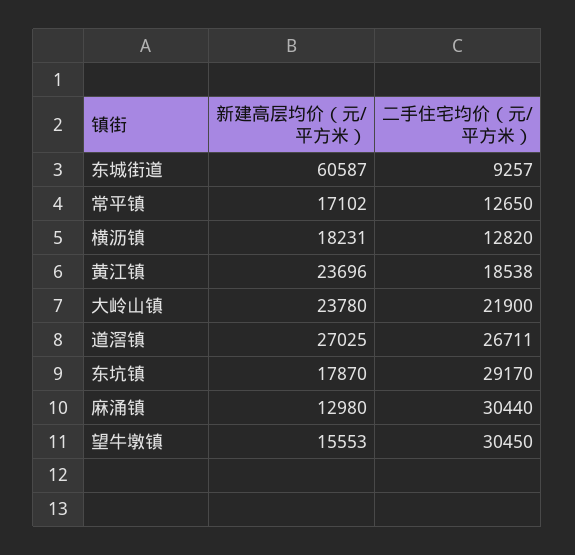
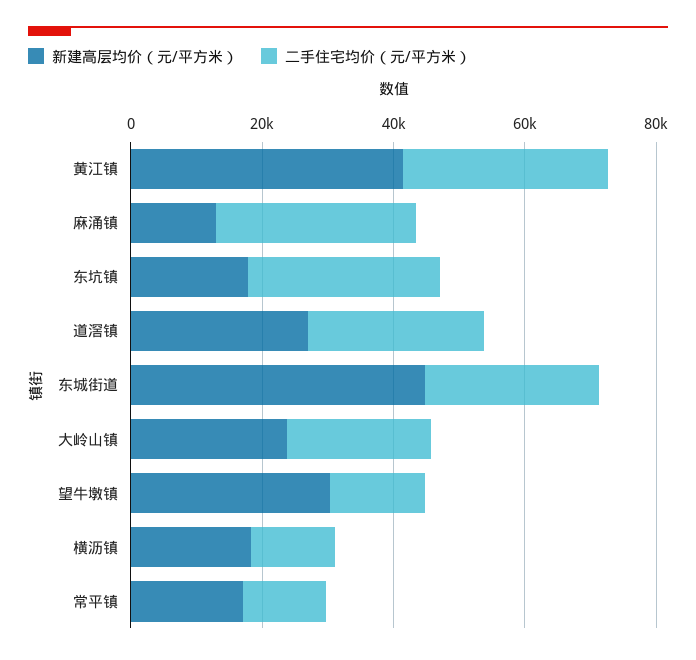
  {
    "新建高层均价（元/平方米）": {
-     "东城街道": 60587,
+     "东城街道": 45000,
      "常平镇": 17102,
      "横沥镇": 18231,
-     "黄江镇": 23696,
+     "黄江镇": 40000,
      "大岭山镇": 23780,
      "道滘镇": 27025,
      "东坑镇": 17870,
      "麻涌镇": 12980,
-     "望牛墩镇": 15553
+     "望牛墩镇": 30000
    },
    "二手住宅均价（元/平方米）": {
-     "东城街道": 9257,
+     "东城街道": 25000,
      "常平镇": 12650,
      "横沥镇": 12820,
-     "黄江镇": 18538,
+     "黄江镇": 30000,
      "大岭山镇": 21900,
      "道滘镇": 26711,
      "东坑镇": 29170,
      "麻涌镇": 30440,
-     "望牛墩镇": 30450
+     "望牛墩镇": 15000
    }
  }

